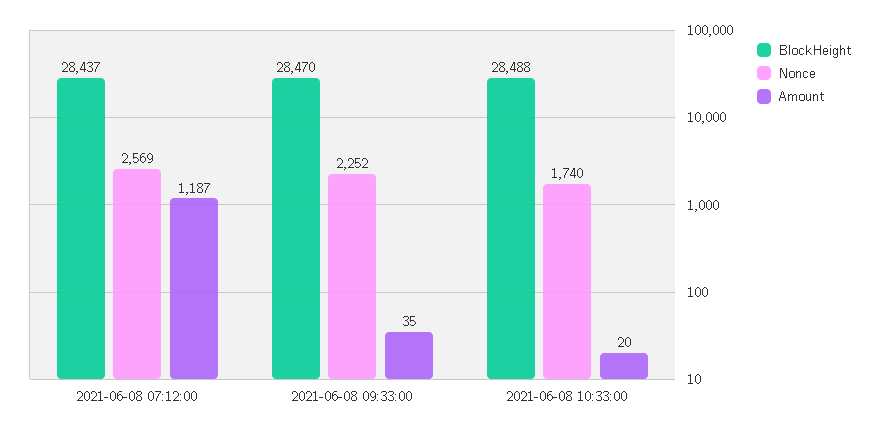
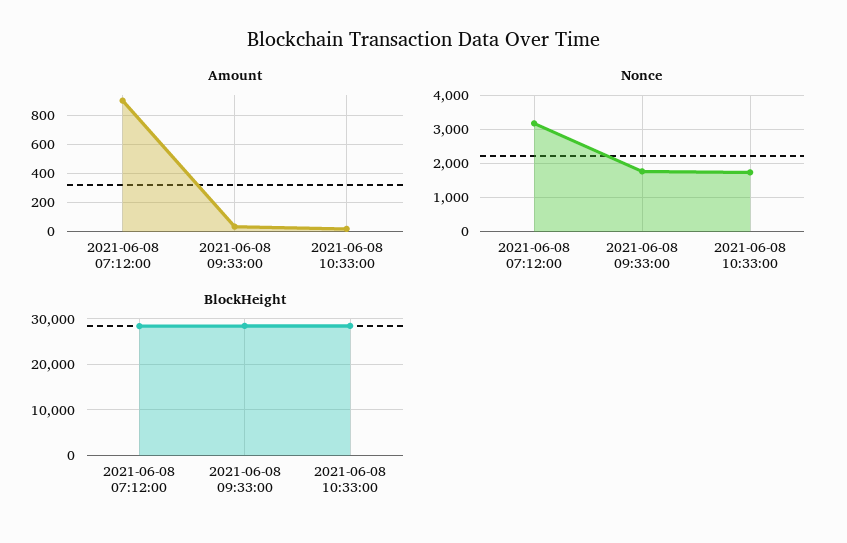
  {
    "BlockHeight": {
      "2021-06-08 07:12:00": 28437,
      "2021-06-08 09:33:00": 28470,
      "2021-06-08 10:33:00": 28488
    },
    "Nonce": {
-     "2021-06-08 07:12:00": 2569,
+     "2021-06-08 07:12:00": 3200,
-     "2021-06-08 09:33:00": 2252,
+     "2021-06-08 09:33:00": 1800,
      "2021-06-08 10:33:00": 1740
    },
    "Amount": {
-     "2021-06-08 07:12:00": 1187,
+     "2021-06-08 07:12:00": 900,
      "2021-06-08 09:33:00": 35,
      "2021-06-08 10:33:00": 20
    }
  }

